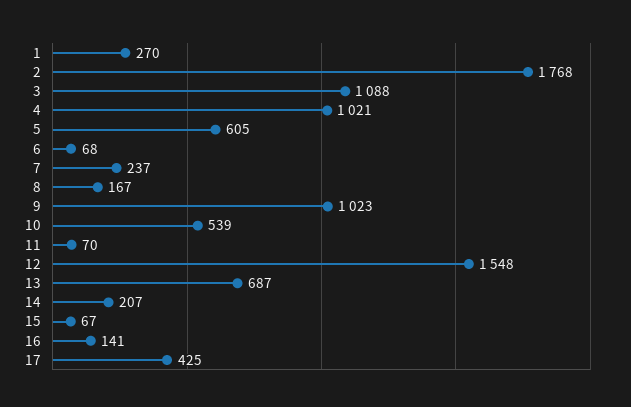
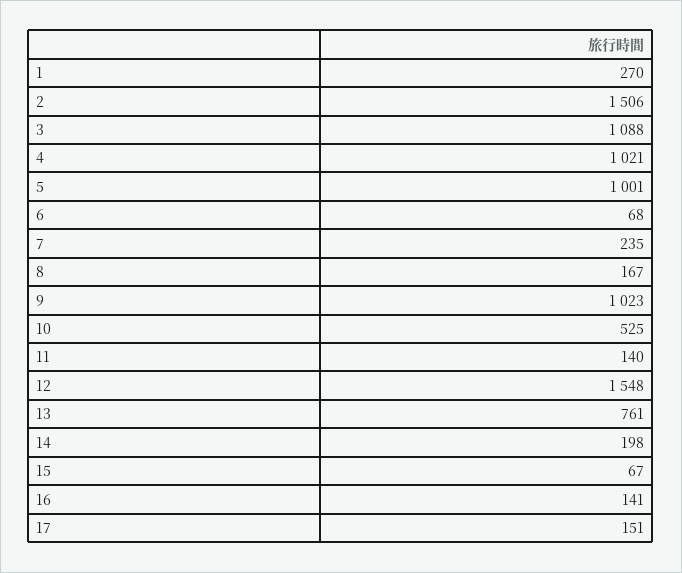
  {
    "1": 270,
-   "2": 1768,
+   "2": 1506,
    "3": 1088,
    "4": 1021,
-   "5": 605,
+   "5": 1001,
    "6": 68,
-   "7": 237,
+   "7": 235,
    "8": 167,
    "9": 1023,
-   "10": 539,
+   "10": 525,
-   "11": 70,
+   "11": 140,
    "12": 1548,
-   "13": 687,
+   "13": 761,
-   "14": 207,
+   "14": 198,
    "15": 67,
    "16": 141,
-   "17": 425
+   "17": 151
  }

